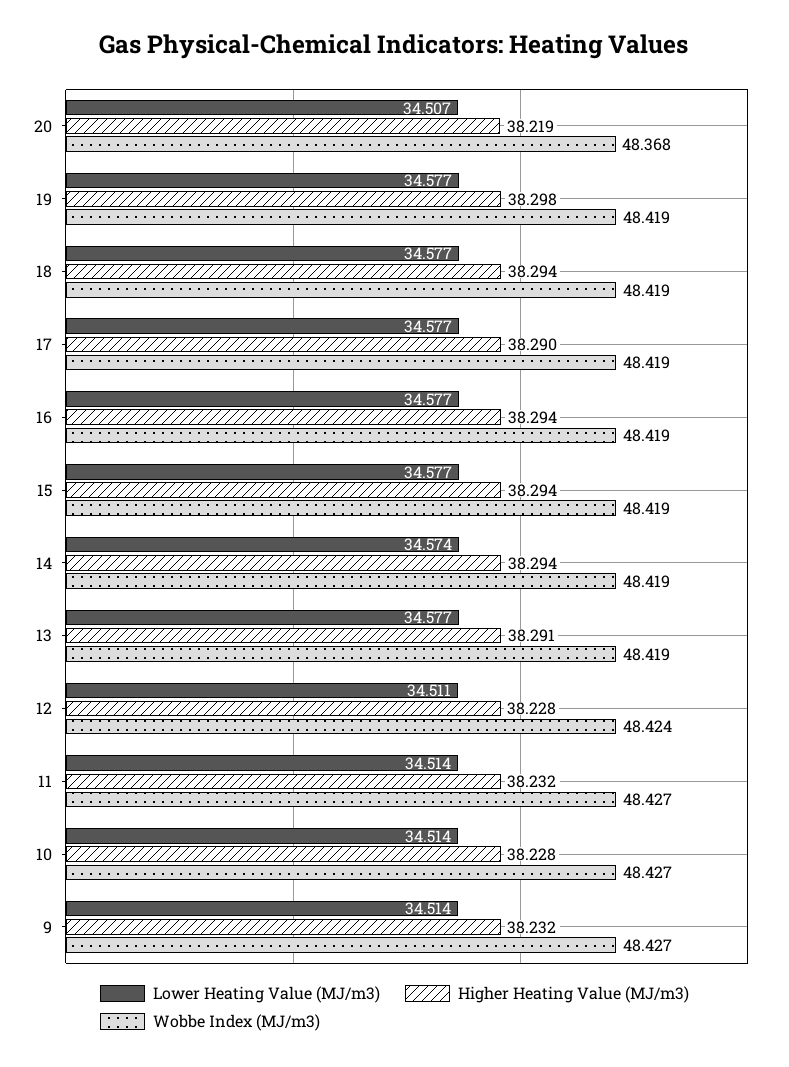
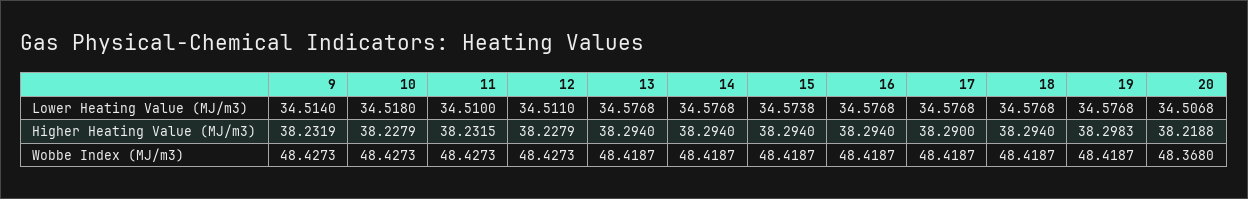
  {
    "Lower Heating Value (MJ/m3)": {
      "20": 34.5068,
      "19": 34.5768,
      "18": 34.5768,
      "17": 34.5768,
      "16": 34.5768,
-     "15": 34.577,
+     "15": 34.5738,
-     "14": 34.574,
+     "14": 34.5768,
      "13": 34.5768,
      "12": 34.511,
-     "11": 34.514,
+     "11": 34.51,
-     "10": 34.514,
+     "10": 34.518,
      "9": 34.514
    },
    "Higher Heating Value (MJ/m3)": {
      "20": 38.2188,
      "19": 38.2983,
      "18": 38.294,
      "17": 38.29,
      "16": 38.294,
      "15": 38.294,
      "14": 38.294,
-     "13": 38.291,
+     "13": 38.294,
      "12": 38.2279,
      "11": 38.2315,
      "10": 38.2279,
      "9": 38.2319
    },
    "Wobbe Index (MJ/m3)": {
      "20": 48.368,
      "19": 48.4187,
      "18": 48.4187,
      "17": 48.4187,
      "16": 48.4187,
      "15": 48.4187,
      "14": 48.4187,
      "13": 48.4187,
-     "12": 48.424,
+     "12": 48.4273,
      "11": 48.4273,
      "10": 48.4273,
      "9": 48.4273
    }
  }

